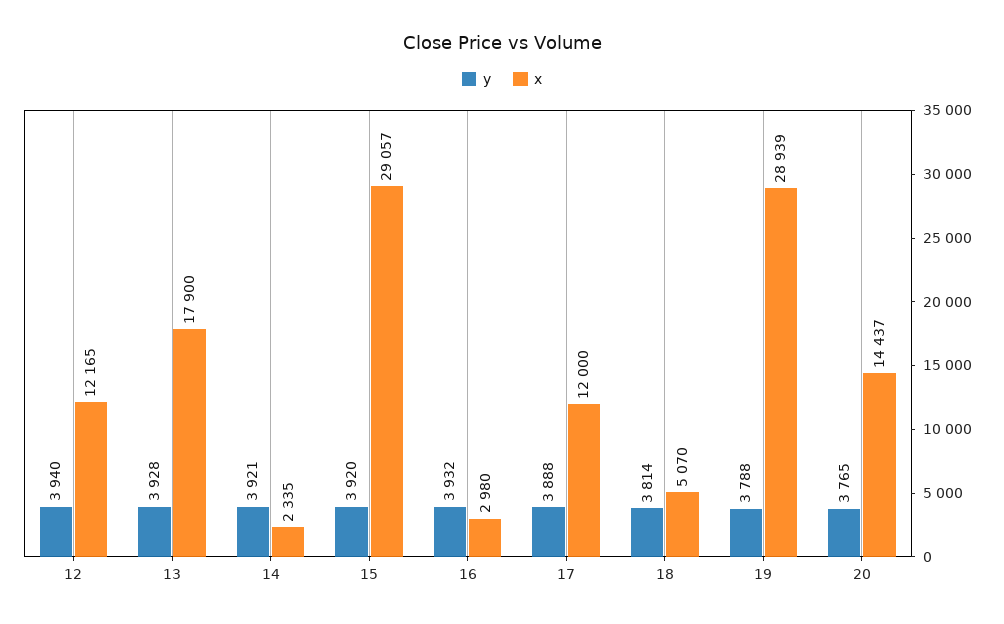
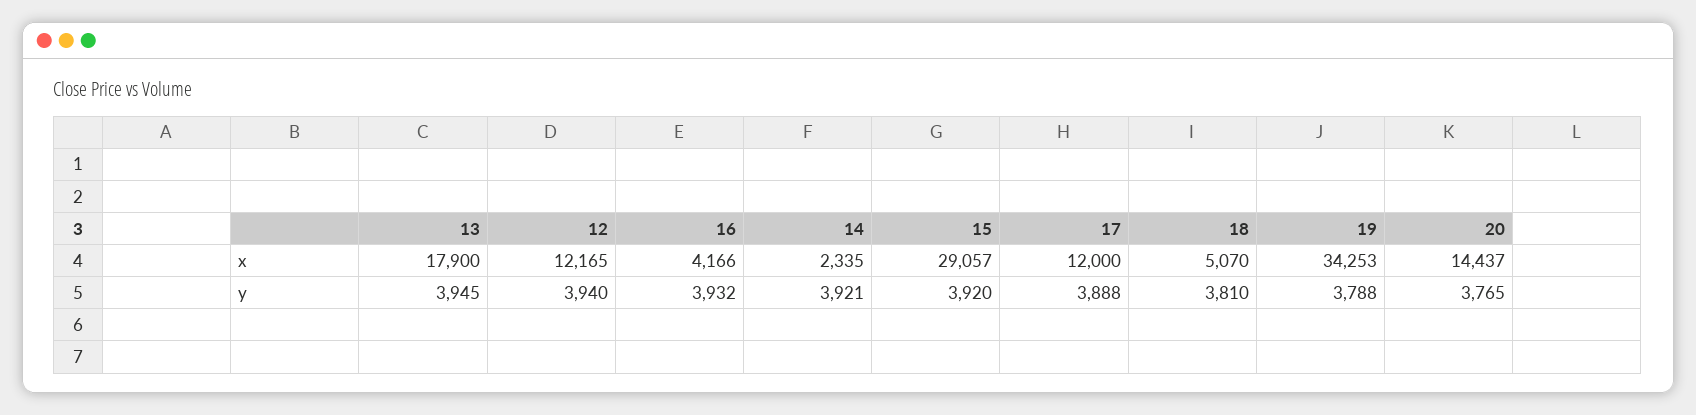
  {
    "y": {
      "12": 3940,
-     "13": 3928,
+     "13": 3945,
      "14": 3921,
      "15": 3920,
      "16": 3932,
      "17": 3888,
-     "18": 3814,
+     "18": 3810,
      "19": 3788,
      "20": 3765
    },
    "x": {
      "12": 12165,
      "13": 17900,
      "14": 2335,
      "15": 29057,
-     "16": 2980,
+     "16": 4166,
      "17": 12000,
      "18": 5070,
-     "19": 28939,
+     "19": 34253,
      "20": 14437
    }
  }

